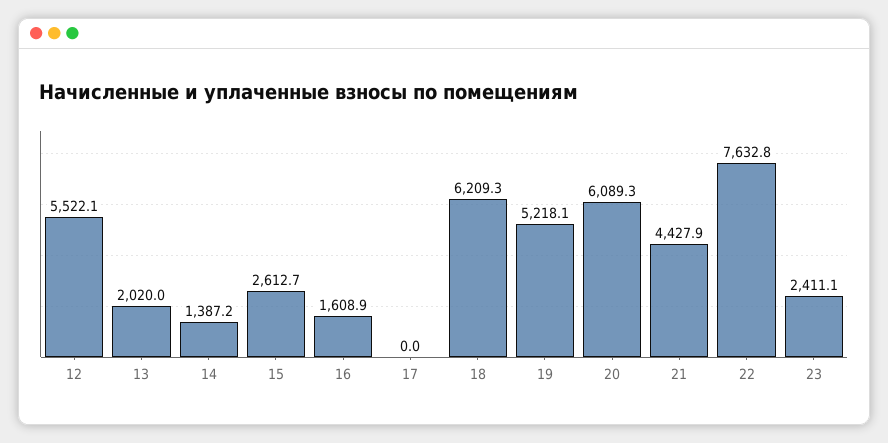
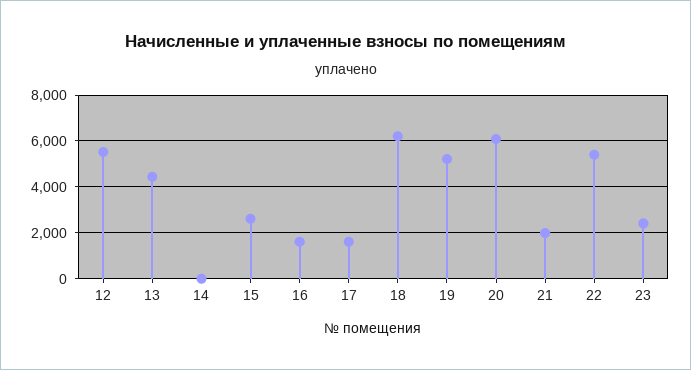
  {
    "12": 5522.1,
-   "13": 2020,
+   "13": 4500,
-   "14": 1387.2,
+   "14": 0,
    "15": 2612.7,
    "16": 1608.9,
-   "17": 0,
+   "17": 1500,
    "18": 6209.3,
    "19": 5218.1,
    "20": 6089.3,
-   "21": 4427.9,
+   "21": 2000,
-   "22": 7632.8,
+   "22": 5500,
    "23": 2411.1
  }

